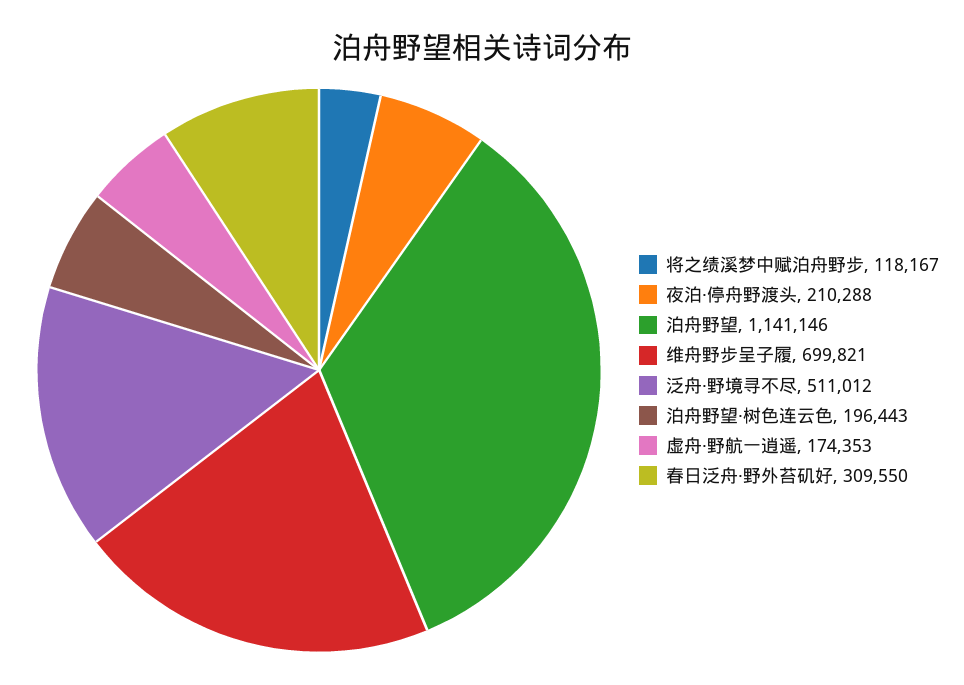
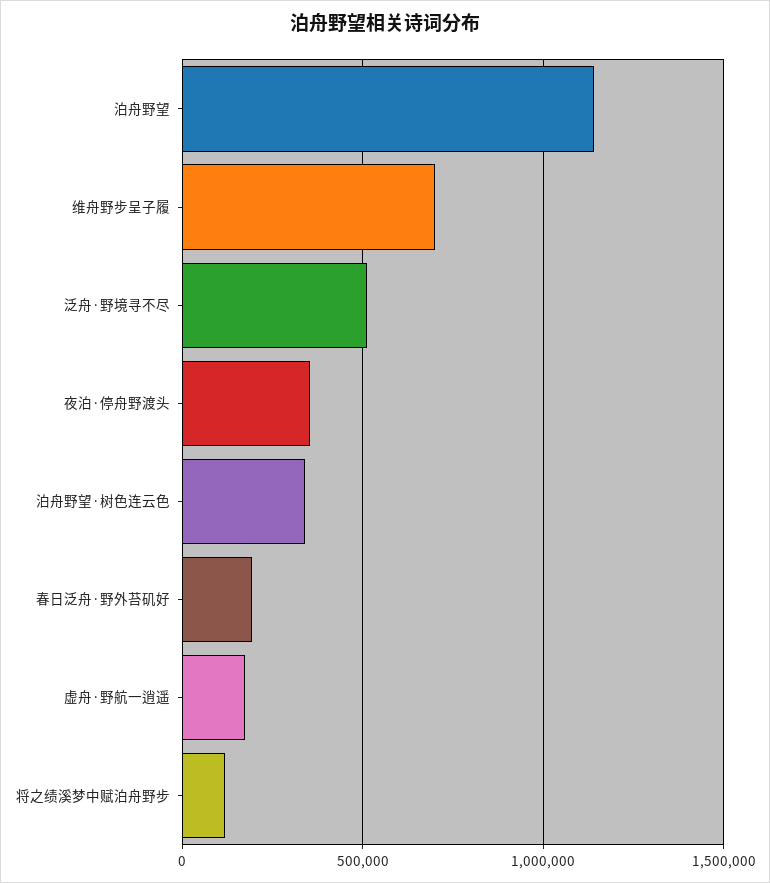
  {
    "将之绩溪梦中赋泊舟野步": 118167,
-   "夜泊·停舟野渡头": 210288,
+   "夜泊·停舟野渡头": 350000,
    "泊舟野望": 1141146,
    "维舟野步呈子履": 699821,
    "泛舟·野境寻不尽": 511012,
-   "泊舟野望·树色连云色": 196443,
+   "泊舟野望·树色连云色": 350000,
    "虚舟·野航一逍遥": 174353,
-   "春日泛舟·野外苔矶好": 309550
+   "春日泛舟·野外苔矶好": 200000
  }

